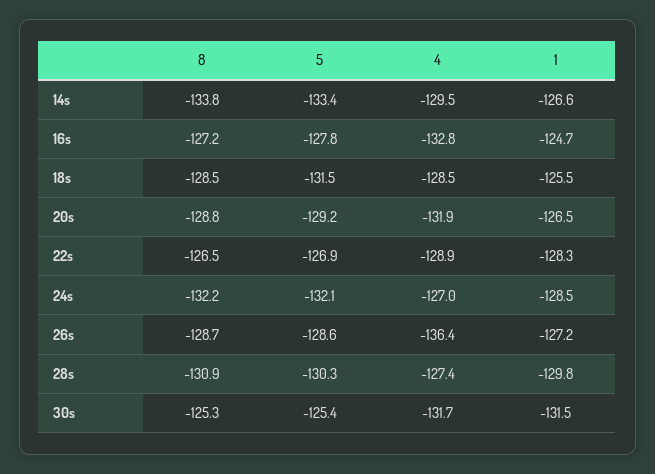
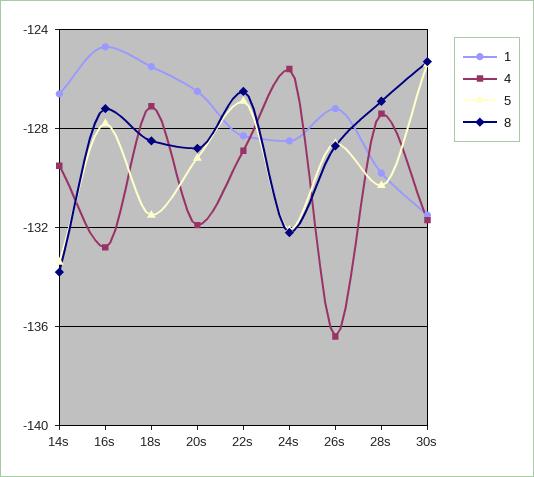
  {
    "8": {
      "14s": -133.8,
      "16s": -127.2,
      "18s": -128.5,
      "20s": -128.8,
      "22s": -126.5,
      "24s": -132.2,
      "26s": -128.7,
-     "28s": -130.9,
+     "28s": -127,
      "30s": -125.3
    },
    "5": {
      "14s": -133.4,
      "16s": -127.8,
      "18s": -131.5,
      "20s": -129.2,
      "22s": -126.9,
      "24s": -132.1,
      "26s": -128.6,
      "28s": -130.3,
      "30s": -125.4
    },
    "4": {
      "14s": -129.5,
      "16s": -132.8,
-     "18s": -128.5,
+     "18s": -127,
      "20s": -131.9,
      "22s": -128.9,
-     "24s": -127,
+     "24s": -125.5,
      "26s": -136.4,
      "28s": -127.4,
      "30s": -131.7
    },
    "1": {
      "14s": -126.6,
      "16s": -124.7,
      "18s": -125.5,
      "20s": -126.5,
      "22s": -128.3,
      "24s": -128.5,
      "26s": -127.2,
      "28s": -129.8,
      "30s": -131.5
    }
  }

